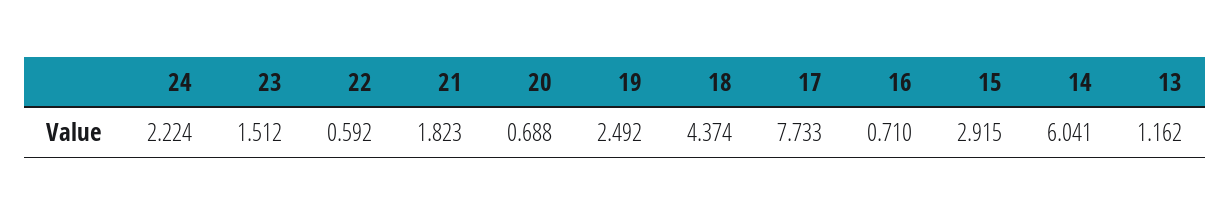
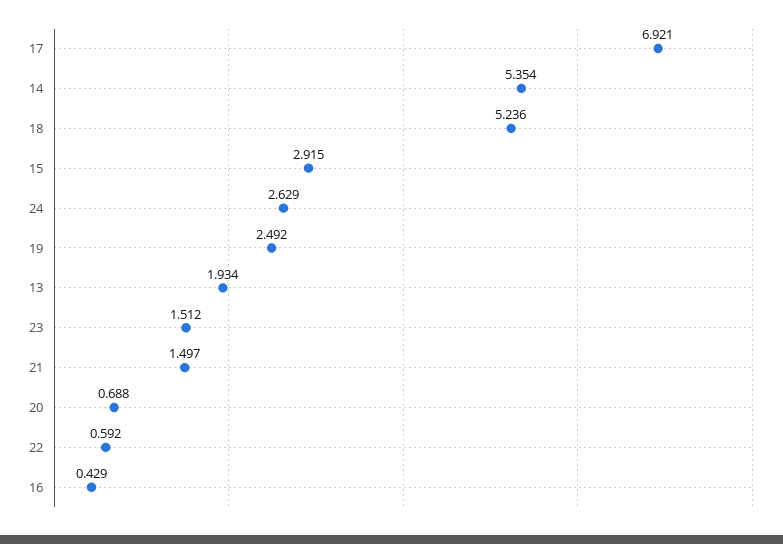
  {
-   "24": 2.224,
+   "24": 2.629,
    "23": 1.512,
    "22": 0.592,
-   "21": 1.823,
+   "21": 1.497,
    "20": 0.688,
    "19": 2.492,
-   "18": 4.374,
+   "18": 5.236,
-   "17": 7.733,
+   "17": 6.921,
-   "16": 0.71,
+   "16": 0.429,
    "15": 2.915,
-   "14": 6.041,
+   "14": 5.354,
-   "13": 1.162
+   "13": 1.934
  }

